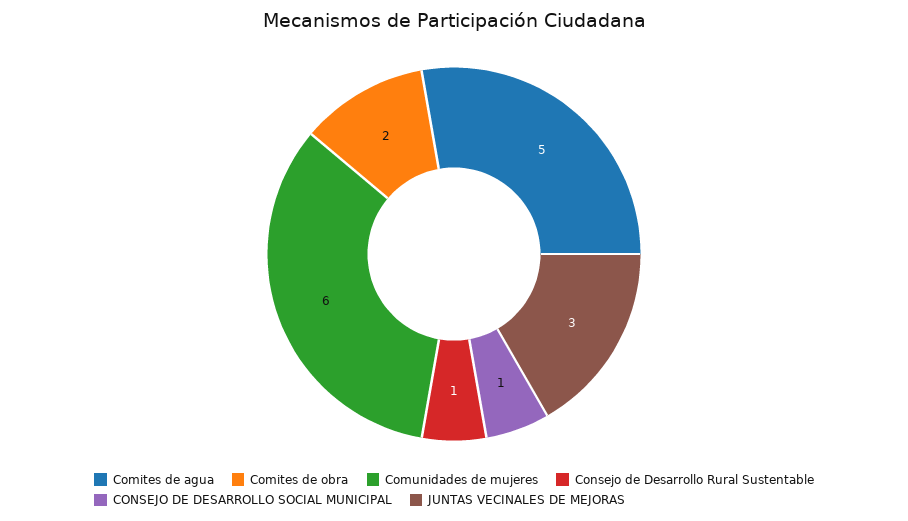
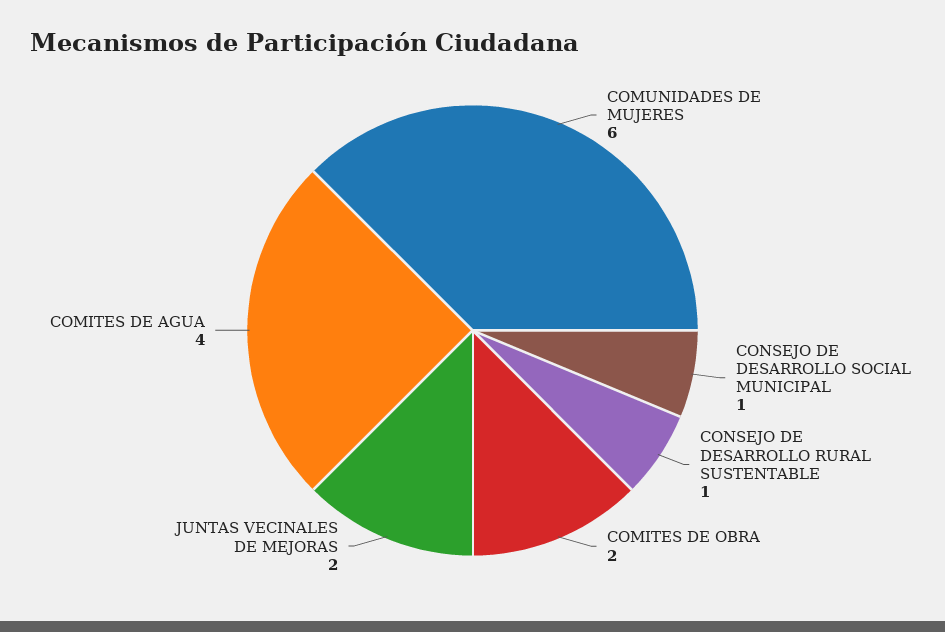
  {
-   "Comites de agua": 5,
+   "Comites de agua": 4,
    "Comites de obra": 2,
    "Comunidades de mujeres": 6,
    "Consejo de Desarrollo Rural Sustentable": 1,
    "CONSEJO DE DESARROLLO SOCIAL MUNICIPAL": 1,
-   "JUNTAS VECINALES DE MEJORAS": 3
+   "JUNTAS VECINALES DE MEJORAS": 2
  }

